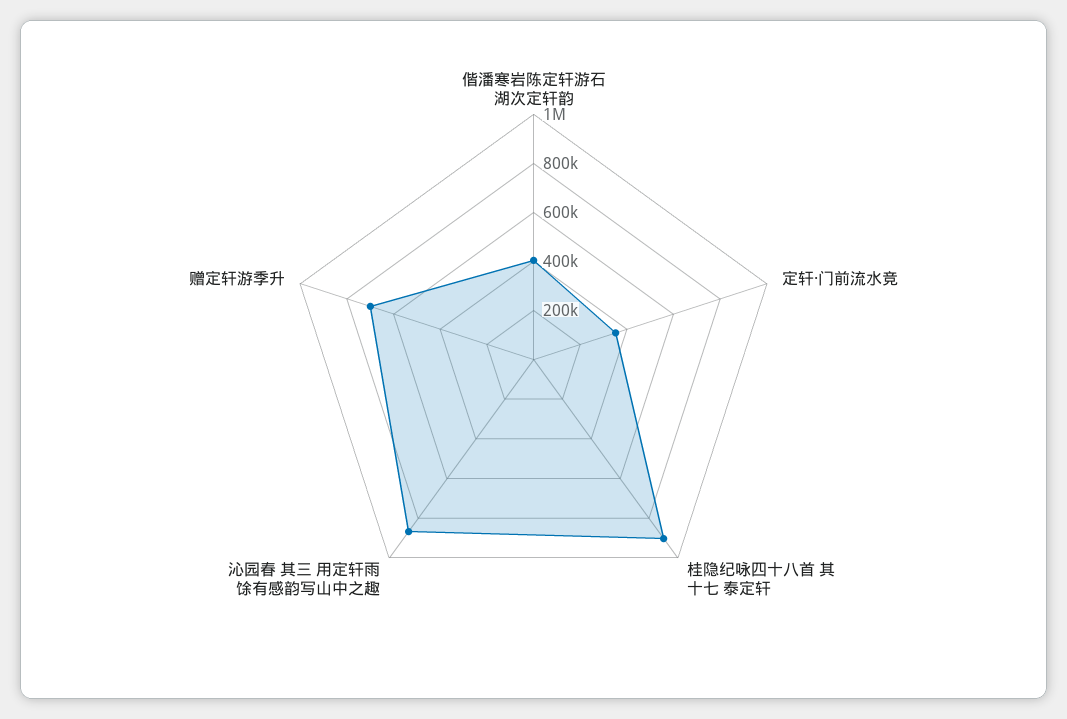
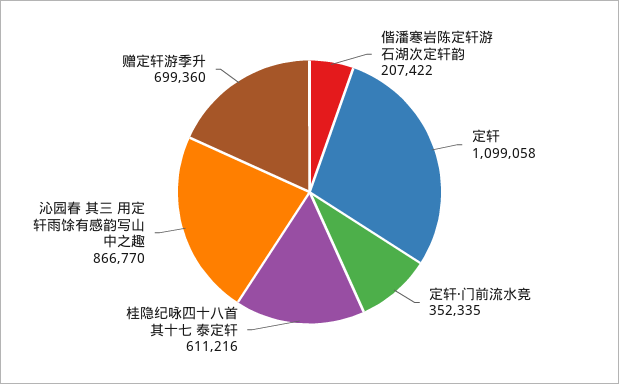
  {
-   "偕潘寒岩陈定轩游石湖次定轩韵": 400000,
+   "偕潘寒岩陈定轩游石湖次定轩韵": 207422,
    "定轩·门前流水竞": 352335,
-   "桂隐纪咏四十八首 其十七 泰定轩": 900000,
+   "桂隐纪咏四十八首 其十七 泰定轩": 611216,
    "沁园春 其三 用定轩雨馀有感韵写山中之趣": 866770,
-   "赠定轩游季升": 699360
+   "赠定轩游季升": 699360,
+   "定轩": 1099058
  }

